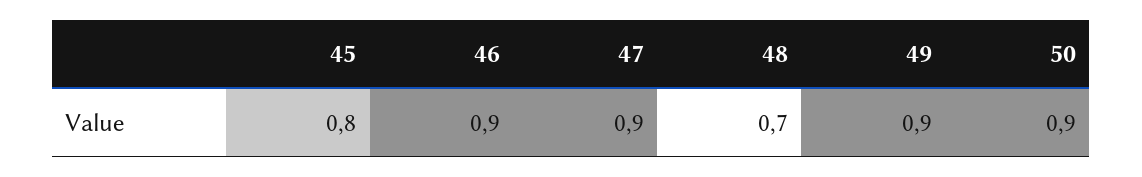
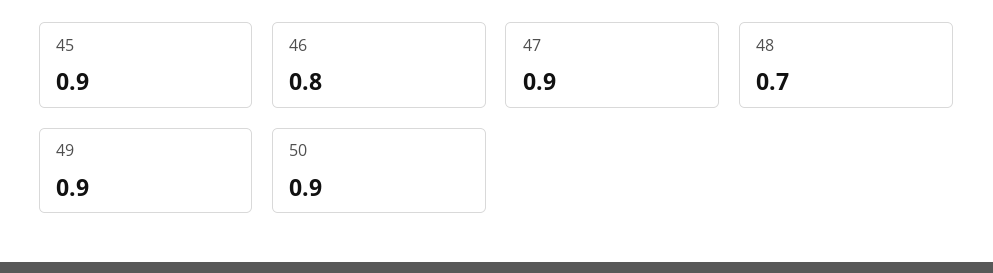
  {
-   "45": 0.8,
+   "45": 0.9,
-   "46": 0.9,
+   "46": 0.8,
    "47": 0.9,
    "48": 0.7,
    "49": 0.9,
    "50": 0.9
  }

